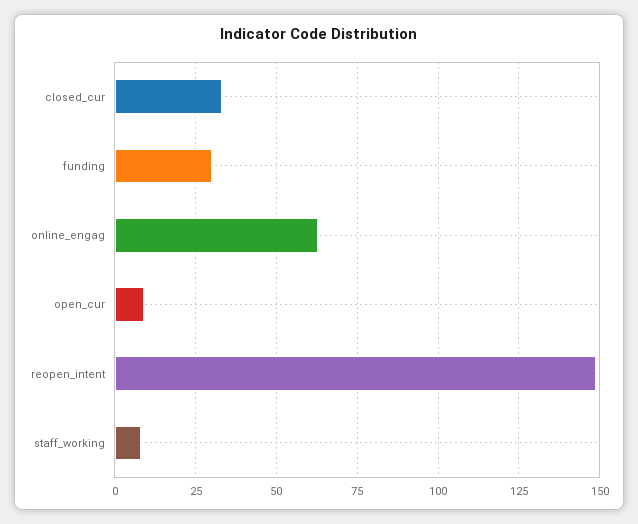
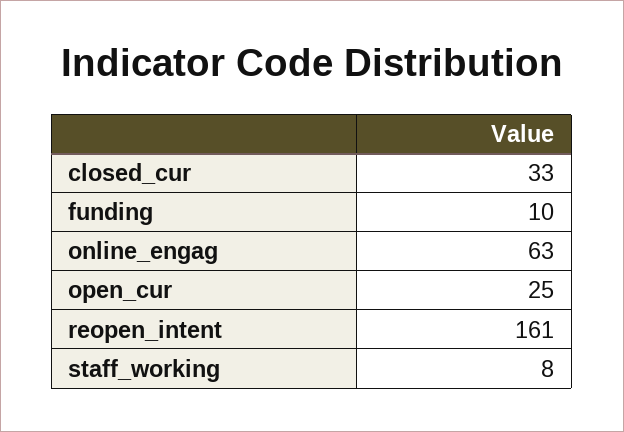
  {
    "closed_cur": 33,
-   "funding": 30,
+   "funding": 10,
    "online_engag": 63,
-   "open_cur": 10,
+   "open_cur": 25,
-   "reopen_intent": 150,
+   "reopen_intent": 161,
    "staff_working": 8
  }

